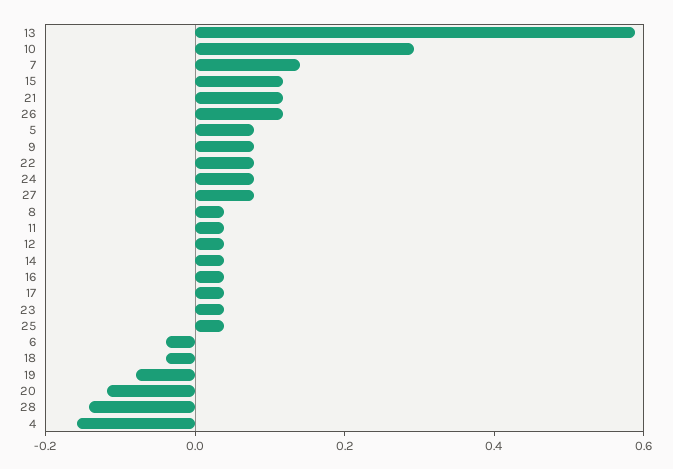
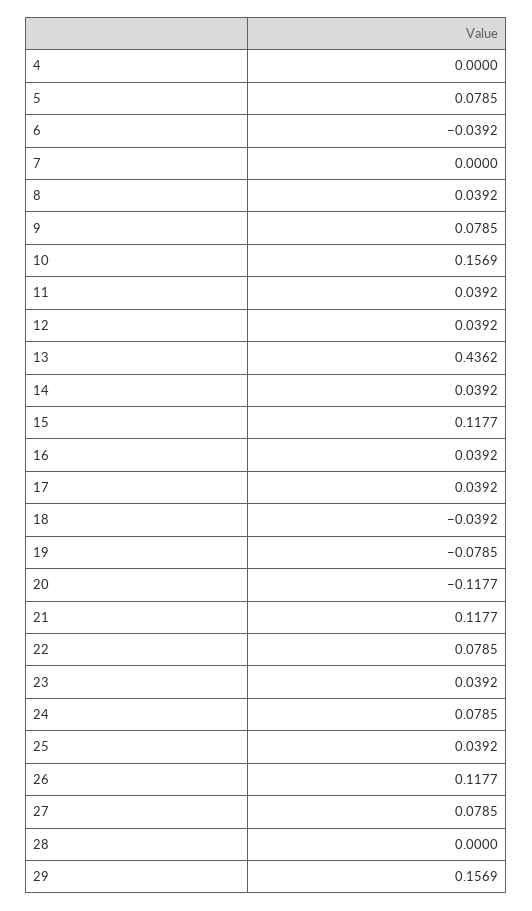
  {
-   "13": 0.6,
+   "13": 0.4362,
-   "10": 0.3,
+   "10": 0.1569,
-   "7": 0.15,
+   "7": 0,
    "15": 0.1177,
    "21": 0.1177,
    "26": 0.1177,
    "5": 0.0785,
    "9": 0.0785,
    "22": 0.0785,
    "24": 0.0785,
    "27": 0.0785,
    "8": 0.0392,
    "11": 0.0392,
    "12": 0.0392,
    "14": 0.0392,
    "16": 0.0392,
    "17": 0.0392,
    "23": 0.0392,
    "25": 0.0392,
    "6": -0.0392,
    "18": -0.0392,
    "19": -0.0785,
    "20": -0.1177,
-   "28": -0.15,
+   "28": 0,
-   "4": -0.15
+   "4": 0,
+   "29": 0.1569
  }

